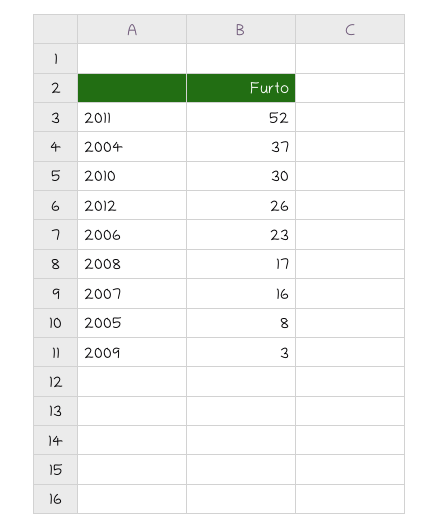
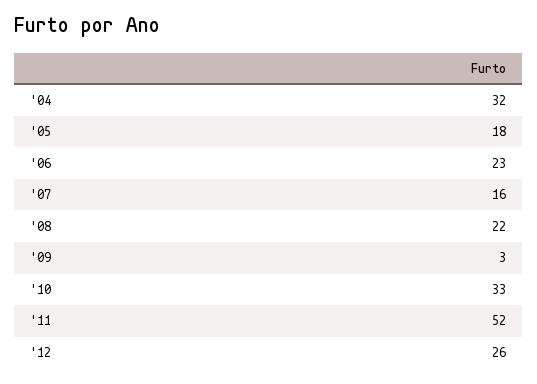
  {
    "2011": 52,
-   "2004": 37,
+   "2004": 32,
-   "2010": 30,
+   "2010": 33,
    "2012": 26,
    "2006": 23,
-   "2008": 17,
+   "2008": 22,
    "2007": 16,
-   "2005": 8,
+   "2005": 18,
    "2009": 3
  }

